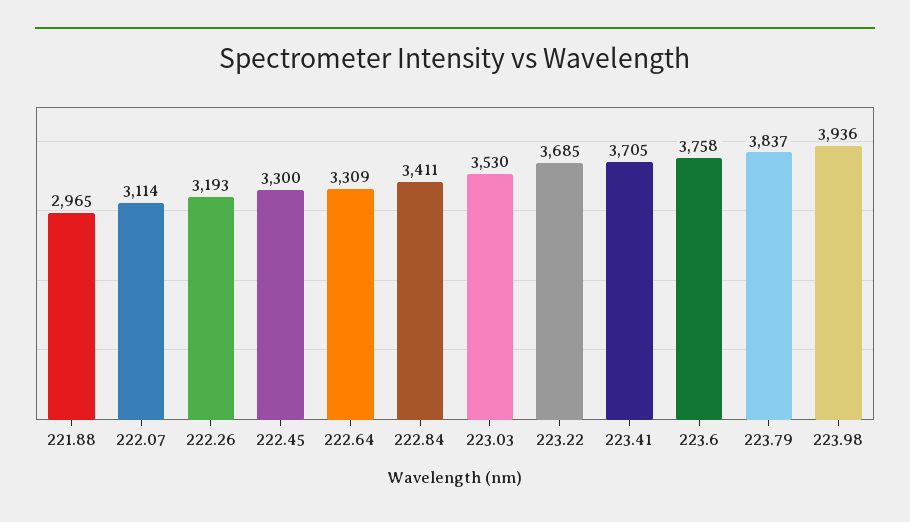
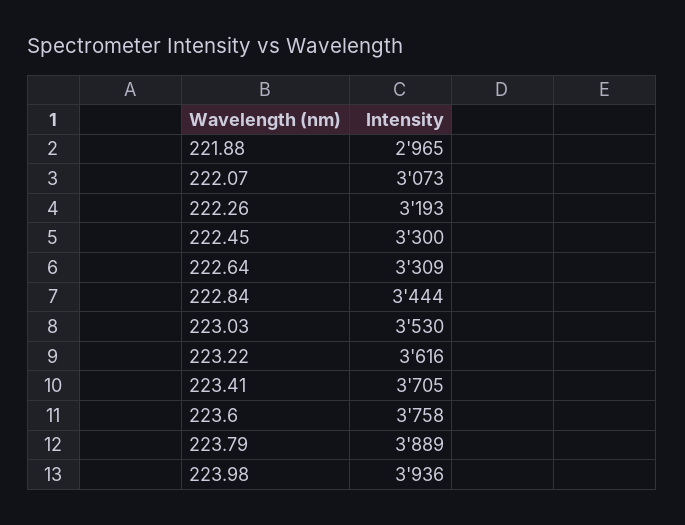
  {
    "221.88": 2965,
-   "222.07": 3114,
+   "222.07": 3073,
    "222.26": 3193,
    "222.45": 3300,
    "222.64": 3309,
-   "222.84": 3411,
+   "222.84": 3444,
    "223.03": 3530,
-   "223.22": 3685,
+   "223.22": 3616,
    "223.41": 3705,
    "223.6": 3758,
-   "223.79": 3837,
+   "223.79": 3889,
    "223.98": 3936
  }

